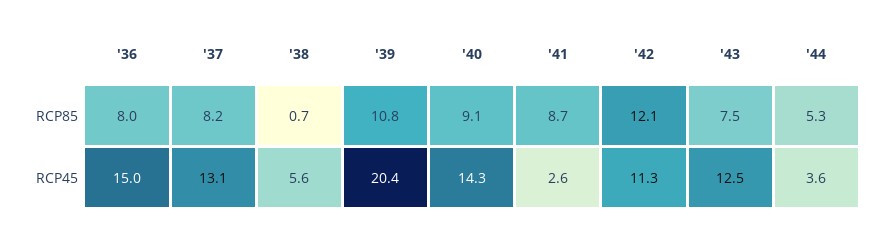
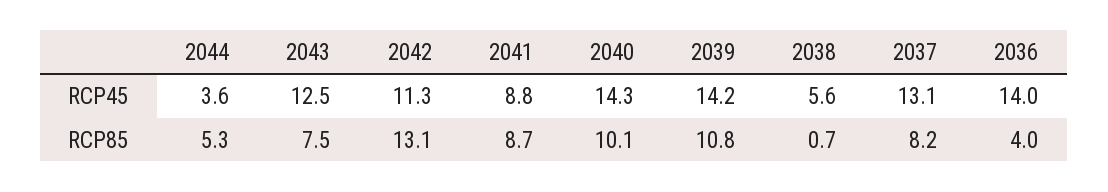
  {
    "'36": {
-     "RCP85": 8,
+     "RCP85": 4,
-     "RCP45": 15
+     "RCP45": 14
    },
    "'37": {
      "RCP85": 8.2,
      "RCP45": 13.1
    },
    "'38": {
      "RCP85": 0.7,
      "RCP45": 5.6
    },
    "'39": {
      "RCP85": 10.8,
-     "RCP45": 20.4
+     "RCP45": 14.2
    },
    "'40": {
-     "RCP85": 9.1,
+     "RCP85": 10.1,
      "RCP45": 14.3
    },
    "'41": {
      "RCP85": 8.7,
-     "RCP45": 2.6
+     "RCP45": 8.8
    },
    "'42": {
-     "RCP85": 12.1,
+     "RCP85": 13.1,
      "RCP45": 11.3
    },
    "'43": {
      "RCP85": 7.5,
      "RCP45": 12.5
    },
    "'44": {
      "RCP85": 5.3,
      "RCP45": 3.6
    }
  }

